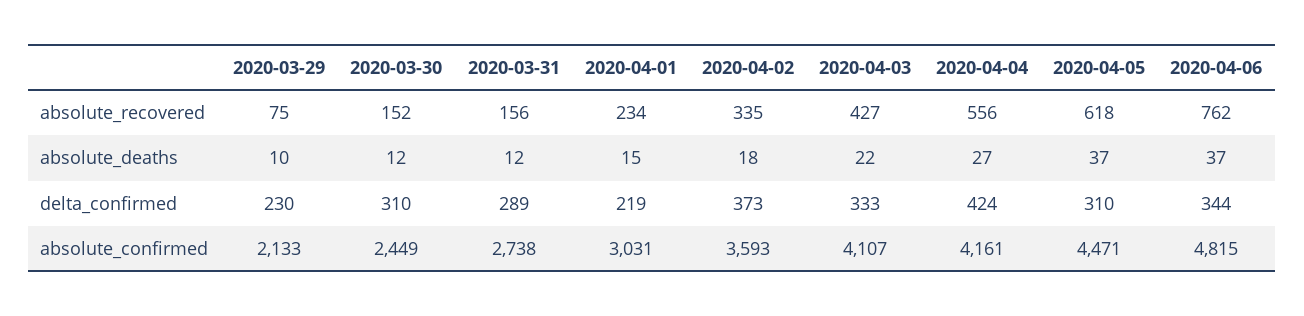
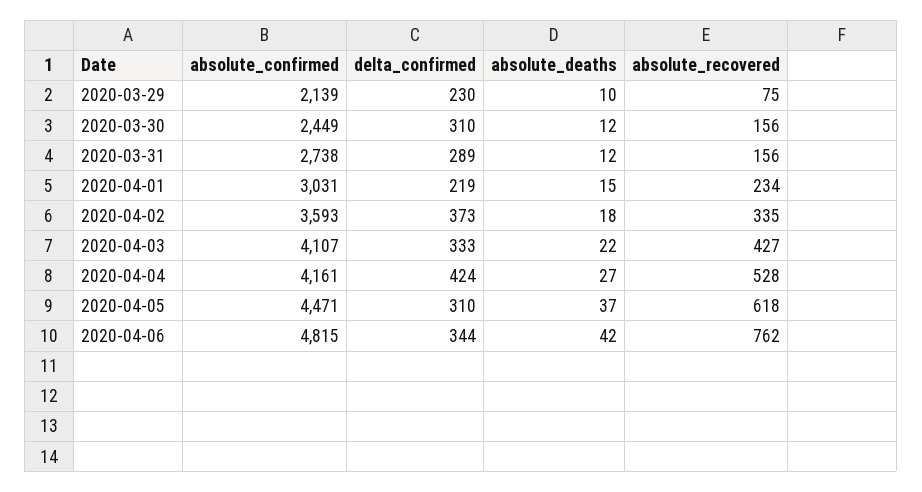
  {
    "2020-03-29": {
      "absolute_recovered": 75,
      "absolute_deaths": 10,
      "delta_confirmed": 230,
-     "absolute_confirmed": 2133
+     "absolute_confirmed": 2139
    },
    "2020-03-30": {
-     "absolute_recovered": 152,
+     "absolute_recovered": 156,
      "absolute_deaths": 12,
      "delta_confirmed": 310,
      "absolute_confirmed": 2449
    },
    "2020-03-31": {
      "absolute_recovered": 156,
      "absolute_deaths": 12,
      "delta_confirmed": 289,
      "absolute_confirmed": 2738
    },
    "2020-04-01": {
      "absolute_recovered": 234,
      "absolute_deaths": 15,
      "delta_confirmed": 219,
      "absolute_confirmed": 3031
    },
    "2020-04-02": {
      "absolute_recovered": 335,
      "absolute_deaths": 18,
      "delta_confirmed": 373,
      "absolute_confirmed": 3593
    },
    "2020-04-03": {
      "absolute_recovered": 427,
      "absolute_deaths": 22,
      "delta_confirmed": 333,
      "absolute_confirmed": 4107
    },
    "2020-04-04": {
-     "absolute_recovered": 556,
+     "absolute_recovered": 528,
      "absolute_deaths": 27,
      "delta_confirmed": 424,
      "absolute_confirmed": 4161
    },
    "2020-04-05": {
      "absolute_recovered": 618,
      "absolute_deaths": 37,
      "delta_confirmed": 310,
      "absolute_confirmed": 4471
    },
    "2020-04-06": {
      "absolute_recovered": 762,
-     "absolute_deaths": 37,
+     "absolute_deaths": 42,
      "delta_confirmed": 344,
      "absolute_confirmed": 4815
    }
  }

